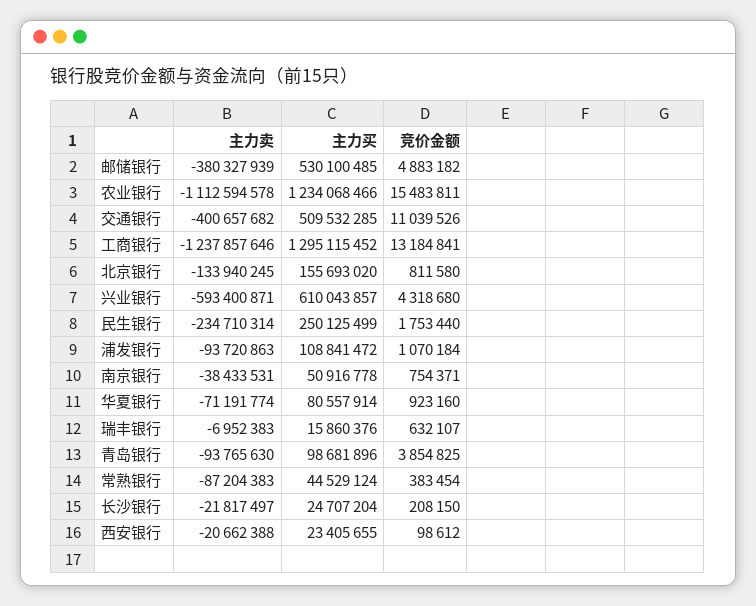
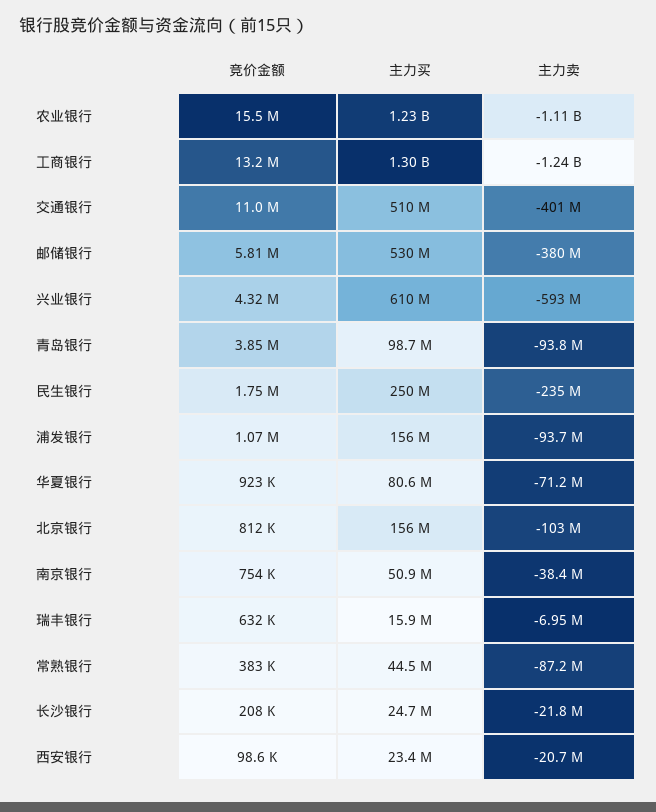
  {
    "主力卖": {
      "邮储银行": -380327939,
      "农业银行": -1112594578,
      "交通银行": -400657682,
      "工商银行": -1237857646,
-     "北京银行": -133940245,
+     "北京银行": -103000000,
      "兴业银行": -593400871,
      "民生银行": -234710314,
      "浦发银行": -93720863,
      "南京银行": -38433531,
      "华夏银行": -71191774,
      "瑞丰银行": -6952383,
      "青岛银行": -93765630,
      "常熟银行": -87204383,
      "长沙银行": -21817497,
      "西安银行": -20662388
    },
    "主力买": {
      "邮储银行": 530100485,
      "农业银行": 1234068466,
      "交通银行": 509532285,
      "工商银行": 1295115452,
      "北京银行": 155693020,
      "兴业银行": 610043857,
      "民生银行": 250125499,
-     "浦发银行": 108841472,
+     "浦发银行": 156000000,
      "南京银行": 50916778,
      "华夏银行": 80557914,
      "瑞丰银行": 15860376,
      "青岛银行": 98681896,
      "常熟银行": 44529124,
      "长沙银行": 24707204,
      "西安银行": 23405655
    },
    "竞价金额": {
-     "邮储银行": 4883182,
+     "邮储银行": 5810000,
      "农业银行": 15483811,
      "交通银行": 11039526,
      "工商银行": 13184841,
      "北京银行": 811580,
      "兴业银行": 4318680,
      "民生银行": 1753440,
      "浦发银行": 1070184,
      "南京银行": 754371,
      "华夏银行": 923160,
      "瑞丰银行": 632107,
      "青岛银行": 3854825,
      "常熟银行": 383454,
      "长沙银行": 208150,
      "西安银行": 98612
    }
  }

